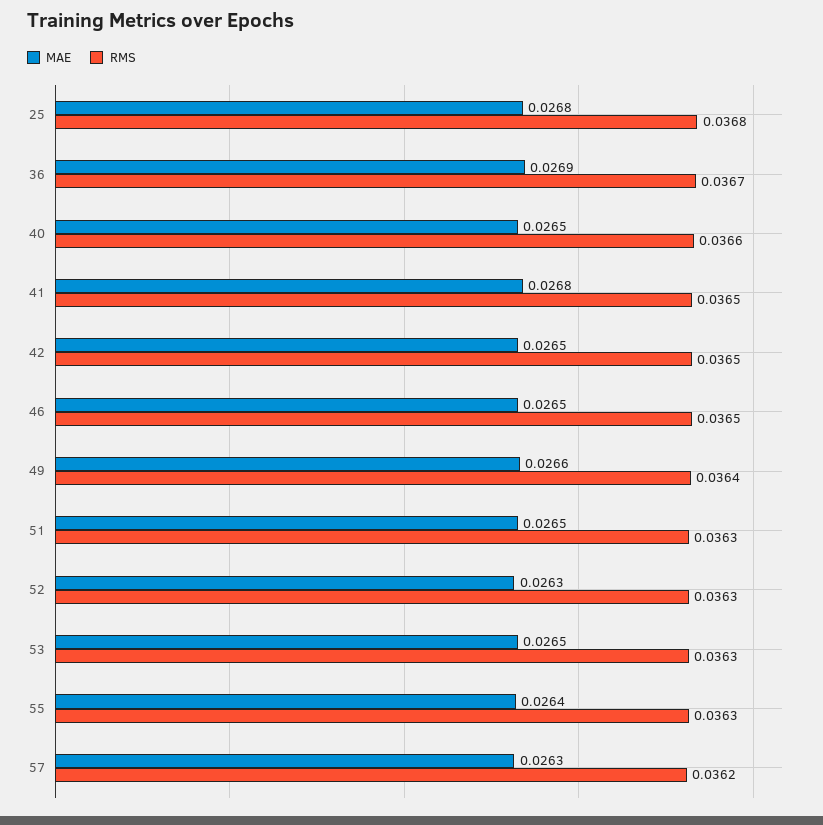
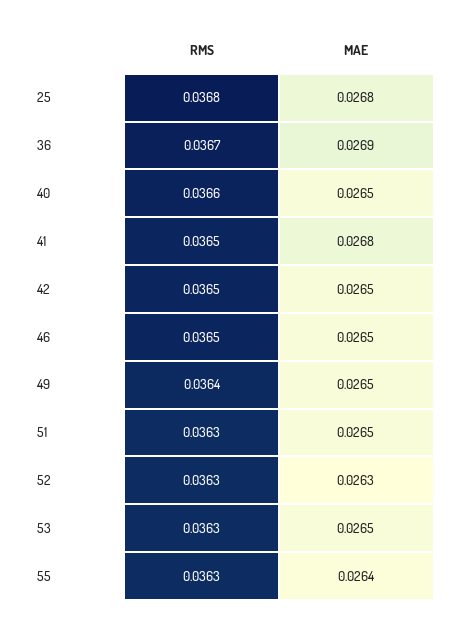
  {
    "MAE": {
      "25": 0.0268,
      "36": 0.0269,
      "40": 0.0265,
      "41": 0.0268,
      "42": 0.0265,
      "46": 0.0265,
-     "49": 0.0266,
+     "49": 0.0265,
      "51": 0.0265,
      "52": 0.0263,
      "53": 0.0265,
-     "55": 0.0264,
+     "55": 0.0264
-     "57": 0.0263
    },
    "RMS": {
      "25": 0.0368,
      "36": 0.0367,
      "40": 0.0366,
      "41": 0.0365,
      "42": 0.0365,
      "46": 0.0365,
      "49": 0.0364,
      "51": 0.0363,
      "52": 0.0363,
      "53": 0.0363,
-     "55": 0.0363,
+     "55": 0.0363
-     "57": 0.0362
    }
  }

